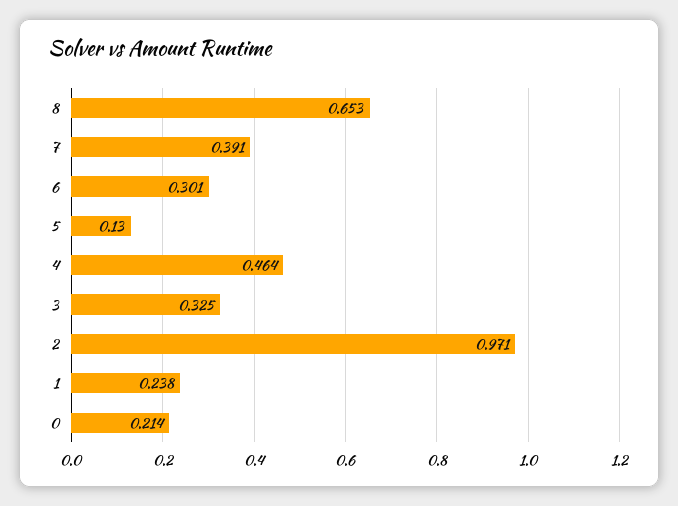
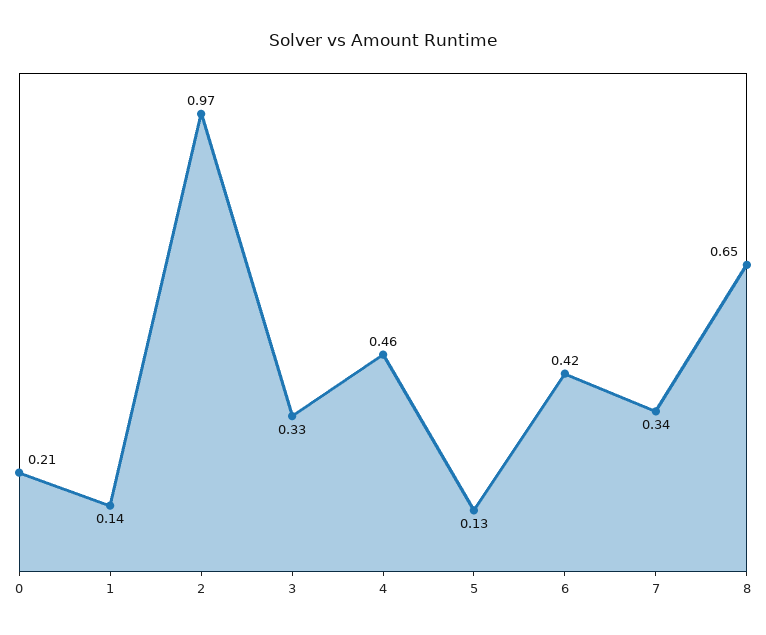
  {
    "8": 0.653,
-   "7": 0.391,
+   "7": 0.34,
-   "6": 0.301,
+   "6": 0.42,
    "5": 0.13,
    "4": 0.464,
    "3": 0.325,
    "2": 0.971,
-   "1": 0.238,
+   "1": 0.14,
    "0": 0.214
  }

